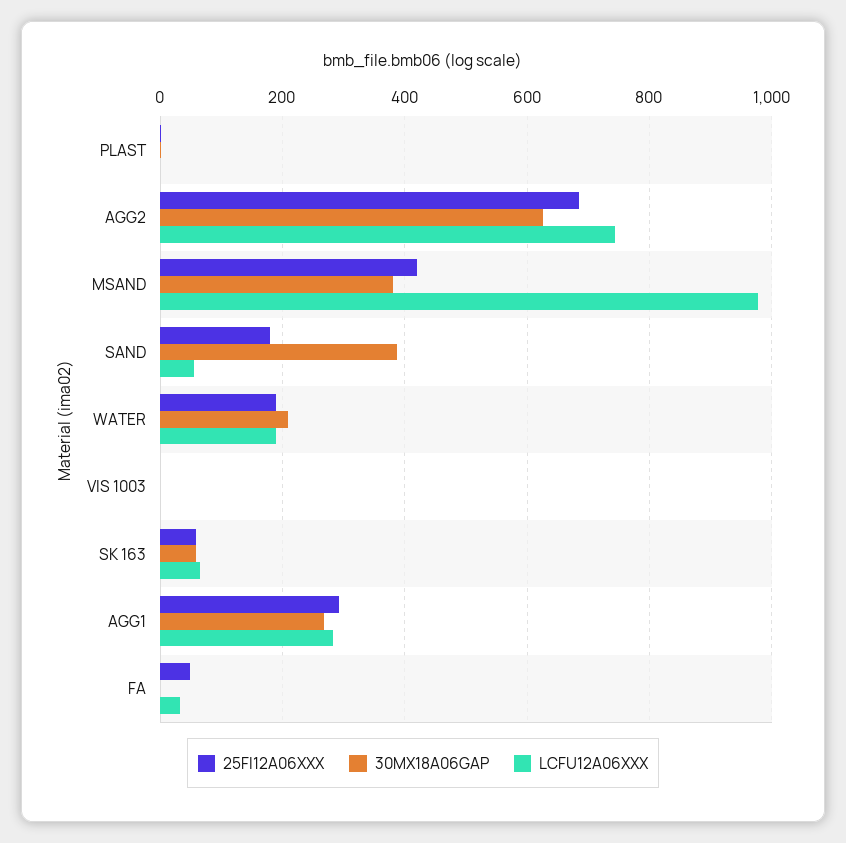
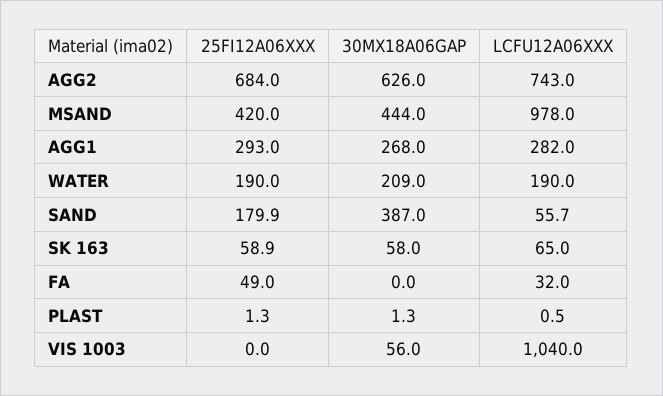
  {
    "25FI12A06XXX": {
      "PLAST": 1.3,
      "AGG2": 684,
      "MSAND": 420,
      "SAND": 179.9,
      "WATER": 190,
      "VIS 1003": 0,
      "SK 163": 58.9,
      "AGG1": 293,
      "FA": 49
    },
    "30MX18A06GAP": {
      "PLAST": 1.3,
      "AGG2": 626,
-     "MSAND": 380,
+     "MSAND": 444,
      "SAND": 387,
      "WATER": 209,
-     "VIS 1003": 0,
+     "VIS 1003": 56,
      "SK 163": 58,
      "AGG1": 268,
      "FA": 0
    },
    "LCFU12A06XXX": {
      "PLAST": 0.5,
      "AGG2": 743,
      "MSAND": 978,
      "SAND": 55.7,
      "WATER": 190,
-     "VIS 1003": 0,
+     "VIS 1003": 1040,
      "SK 163": 65,
      "AGG1": 282,
      "FA": 32
    }
  }

